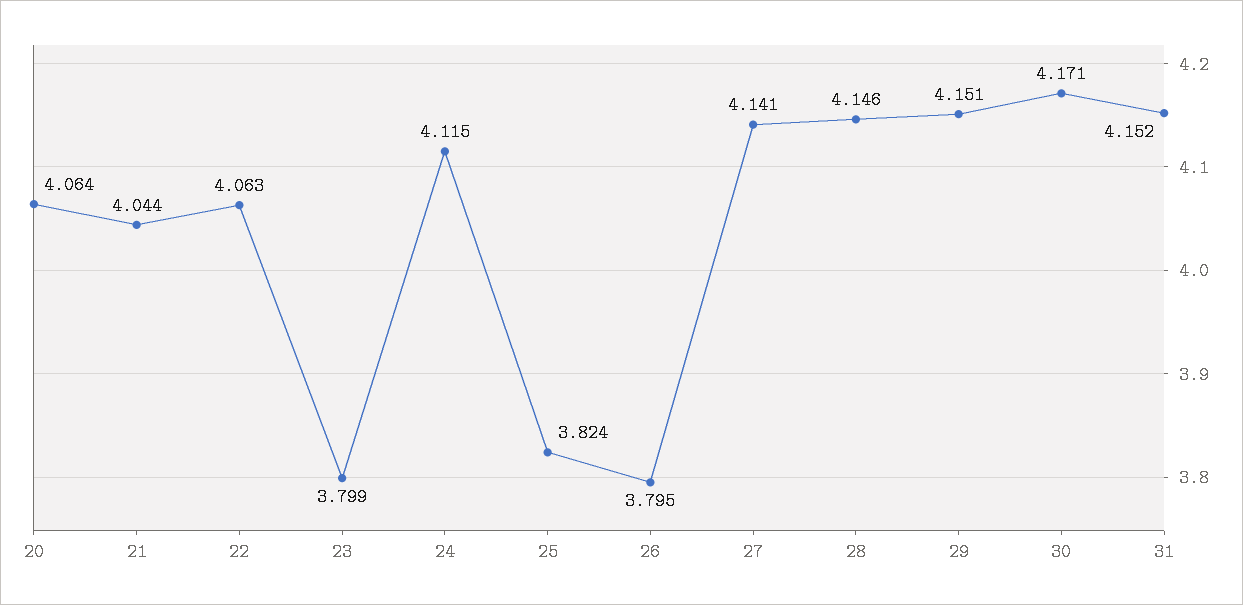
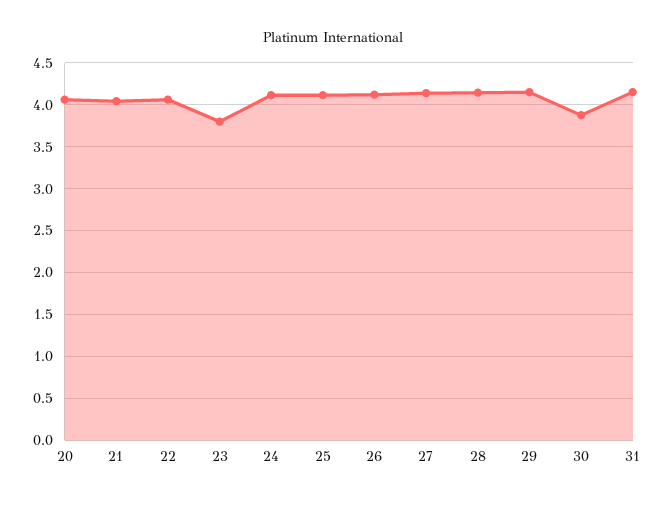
  {
    "20": 4.064,
    "21": 4.044,
    "22": 4.063,
    "23": 3.799,
    "24": 4.115,
-   "25": 3.824,
+   "25": 4.1,
-   "26": 3.795,
+   "26": 4.1,
    "27": 4.141,
    "28": 4.146,
    "29": 4.151,
-   "30": 4.171,
+   "30": 3.9,
    "31": 4.152
  }

